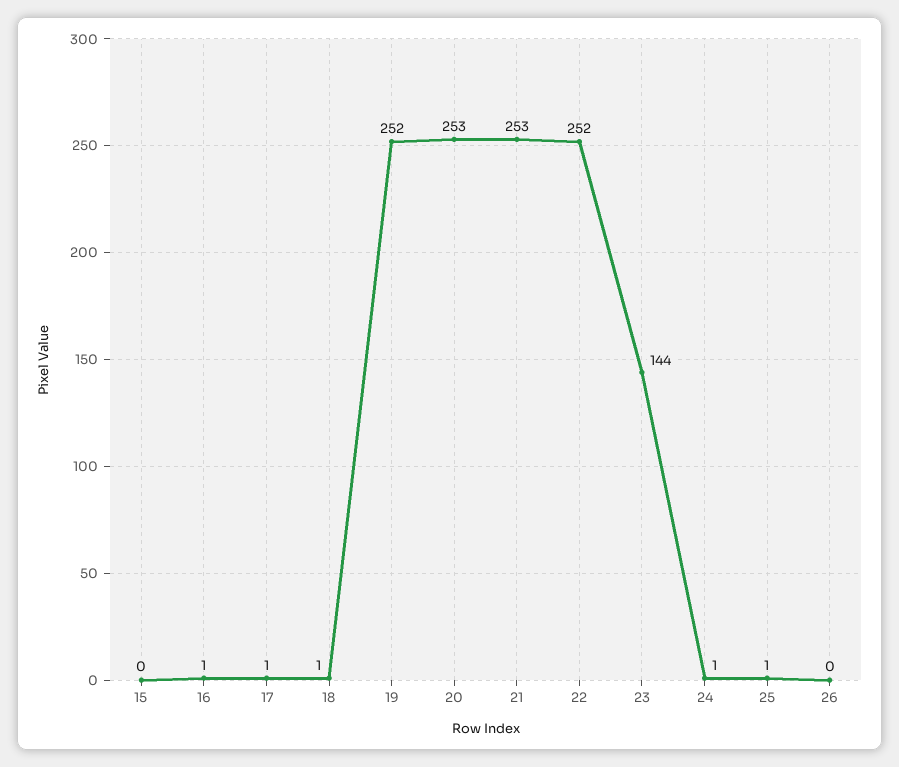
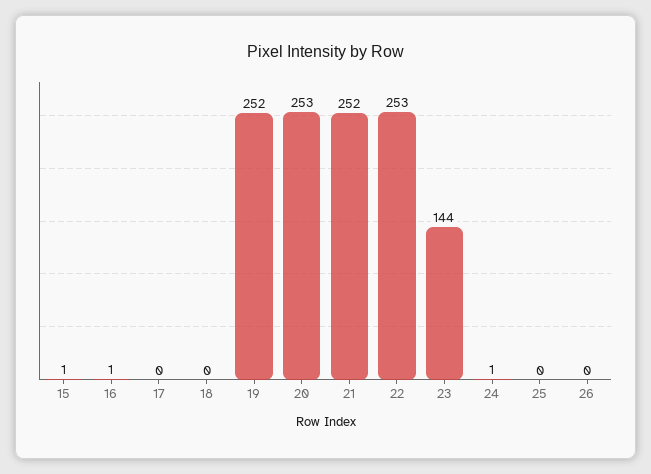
  {
-   "15": 0,
+   "15": 1,
    "16": 1,
-   "17": 1,
+   "17": 0,
-   "18": 1,
+   "18": 0,
    "19": 252,
    "20": 253,
-   "21": 253,
+   "21": 252,
-   "22": 252,
+   "22": 253,
    "23": 144,
    "24": 1,
-   "25": 1,
+   "25": 0,
    "26": 0
  }

